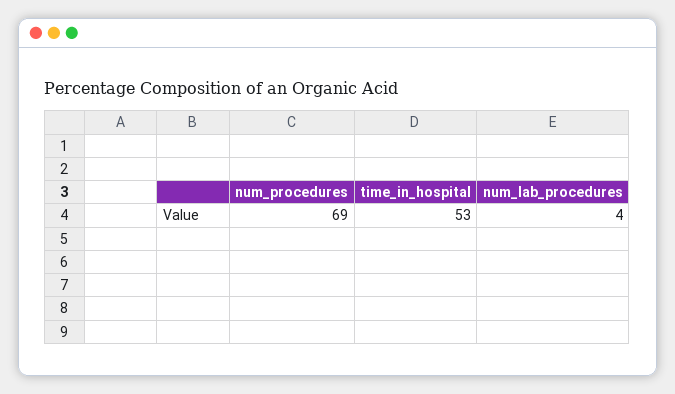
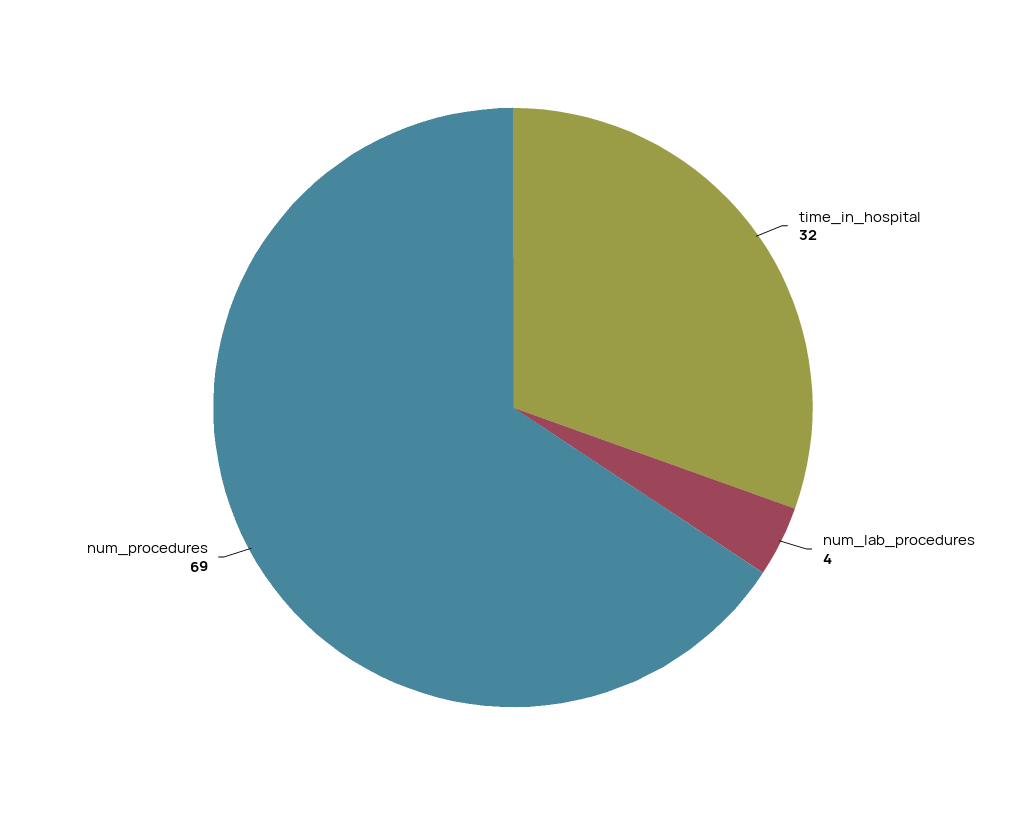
  {
    "num_procedures": 69,
-   "time_in_hospital": 53,
+   "time_in_hospital": 32,
    "num_lab_procedures": 4
  }

